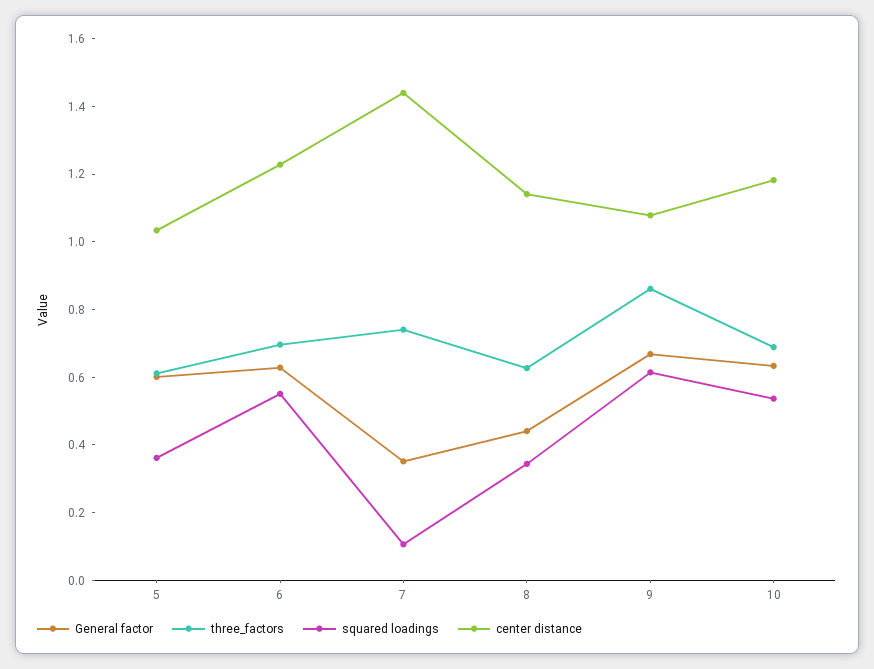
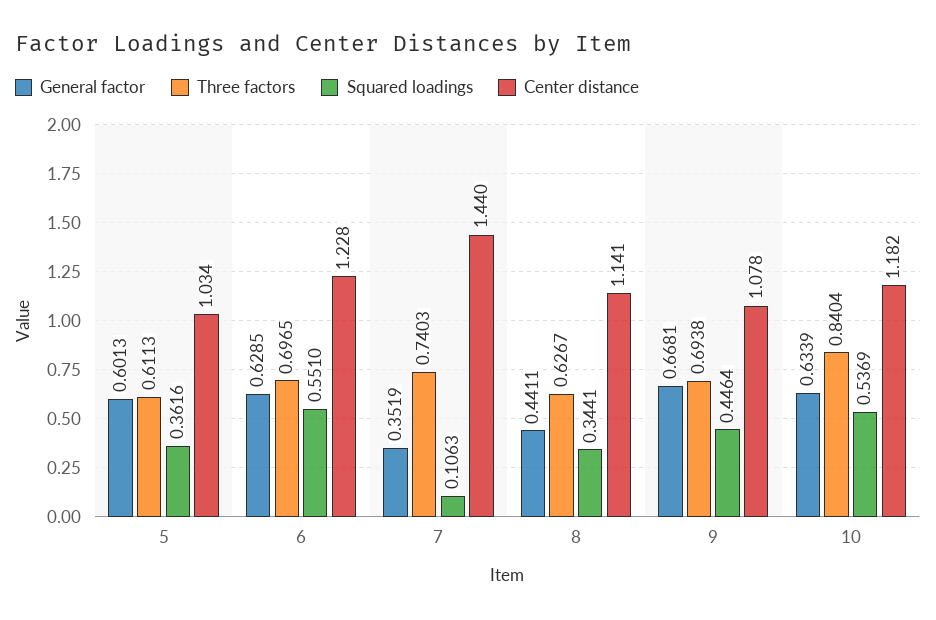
  {
    "General factor": {
      "5": 0.6013,
      "6": 0.6285,
      "7": 0.3519,
      "8": 0.4411,
      "9": 0.6681,
      "10": 0.6339
    },
    "three_factors": {
      "5": 0.6113,
      "6": 0.6965,
      "7": 0.7403,
      "8": 0.6267,
-     "9": 0.85,
+     "9": 0.6938,
-     "10": 0.7
+     "10": 0.8404
    },
    "squared loadings": {
      "5": 0.3616,
      "6": 0.551,
      "7": 0.1063,
      "8": 0.3441,
-     "9": 0.6,
+     "9": 0.4464,
      "10": 0.5369
    },
    "center distance": {
      "5": 1.034,
      "6": 1.228,
      "7": 1.44,
      "8": 1.141,
      "9": 1.078,
      "10": 1.182
    }
  }

